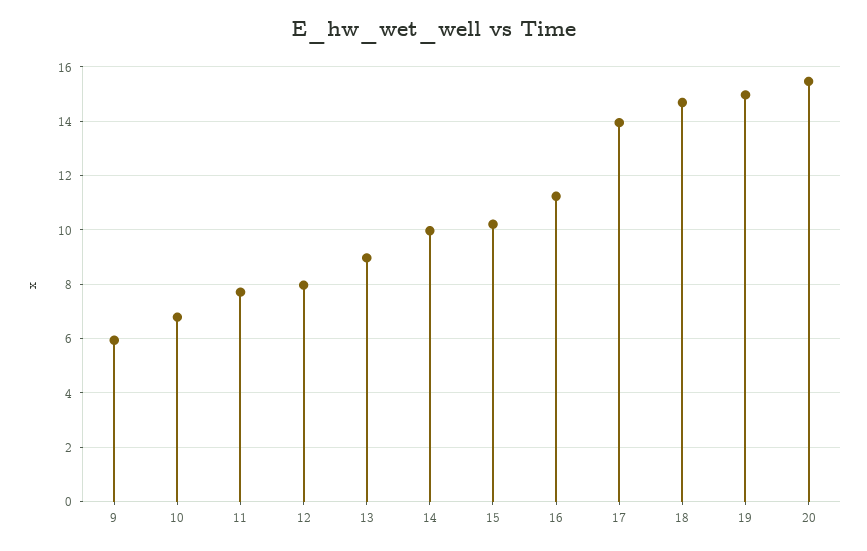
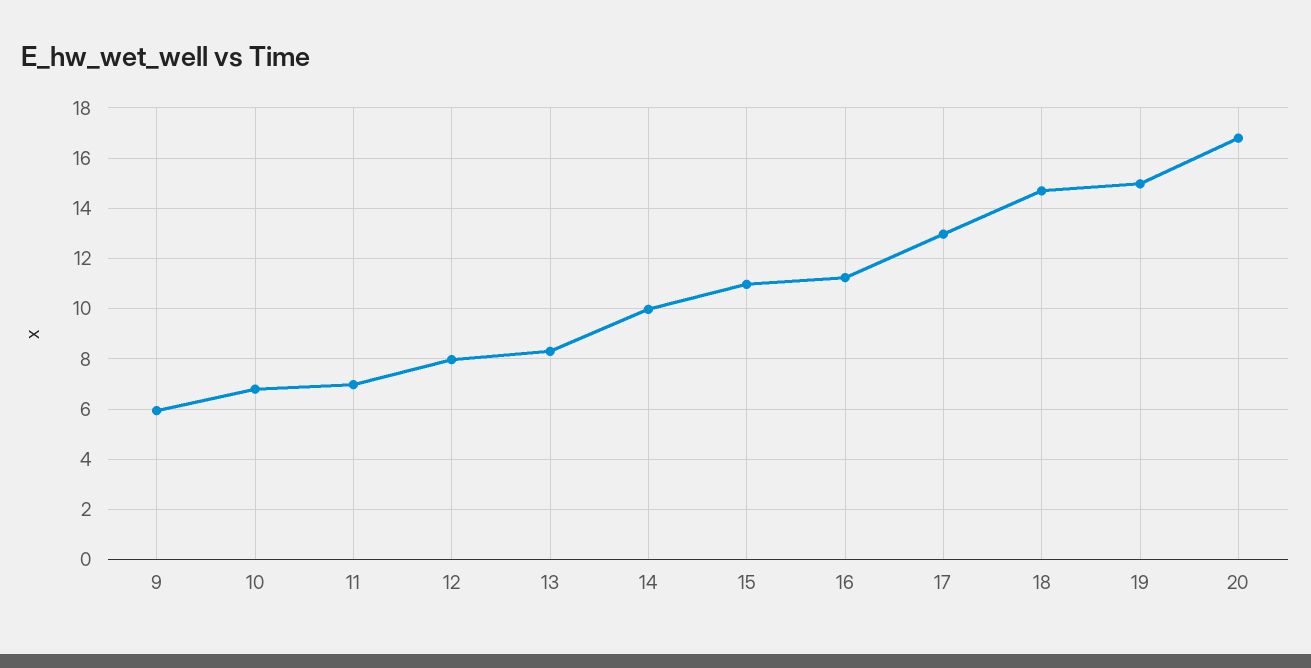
  {
    "9": 6,
    "10": 6.75,
-   "11": 7.75,
+   "11": 7,
    "12": 8,
-   "13": 9,
+   "13": 8.25,
    "14": 10,
-   "15": 10.25,
+   "15": 11,
    "16": 11.25,
-   "17": 14,
+   "17": 13,
    "18": 14.75,
    "19": 15,
-   "20": 15.5
+   "20": 16.75
  }

